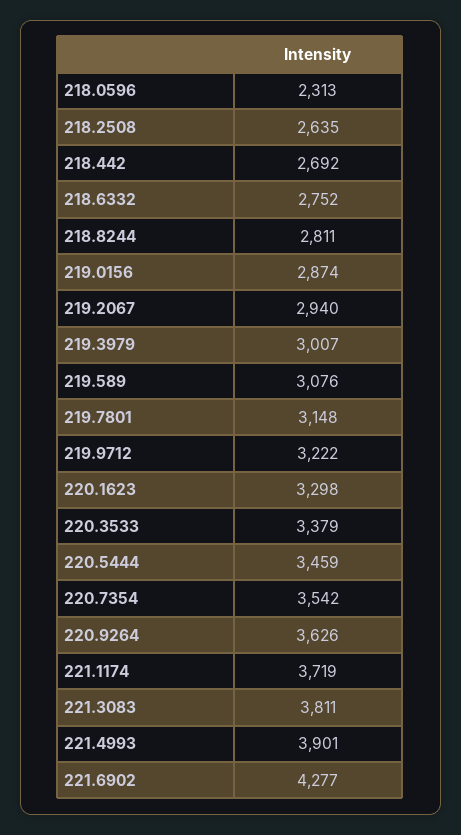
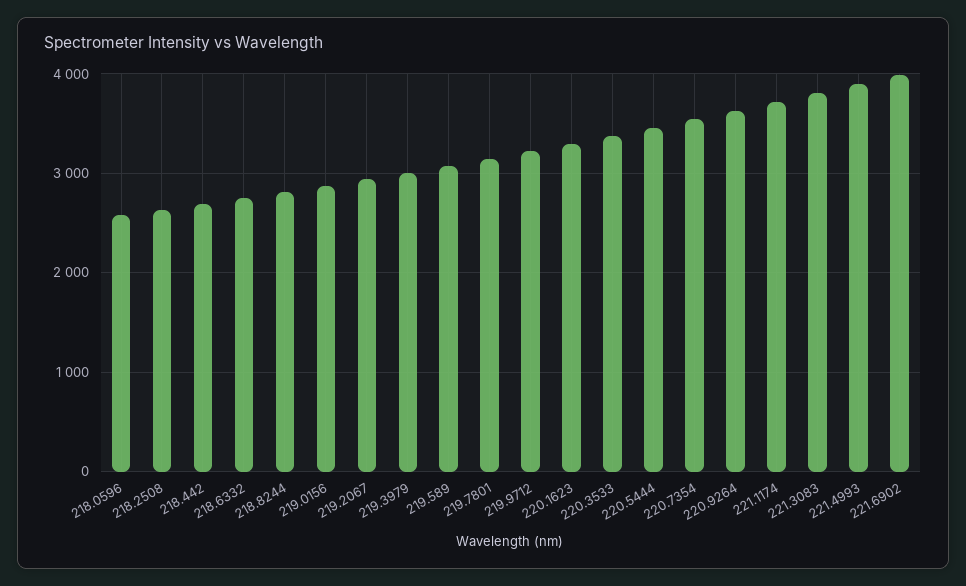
  {
-   "218.0596": 2313,
+   "218.0596": 2600,
    "218.2508": 2635,
    "218.442": 2692,
    "218.6332": 2752,
    "218.8244": 2811,
    "219.0156": 2874,
    "219.2067": 2940,
    "219.3979": 3007,
    "219.589": 3076,
    "219.7801": 3148,
    "219.9712": 3222,
    "220.1623": 3298,
    "220.3533": 3379,
    "220.5444": 3459,
    "220.7354": 3542,
    "220.9264": 3626,
    "221.1174": 3719,
    "221.3083": 3811,
    "221.4993": 3901,
-   "221.6902": 4277
+   "221.6902": 4000
  }

